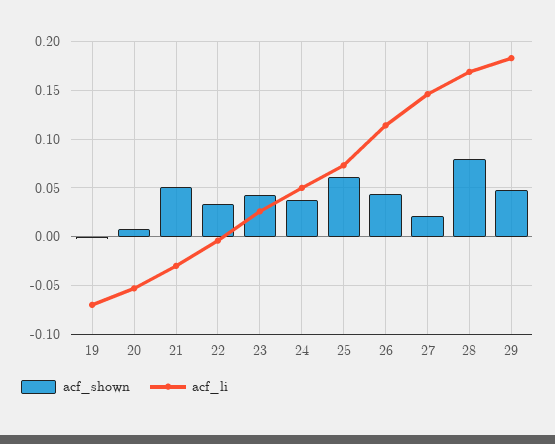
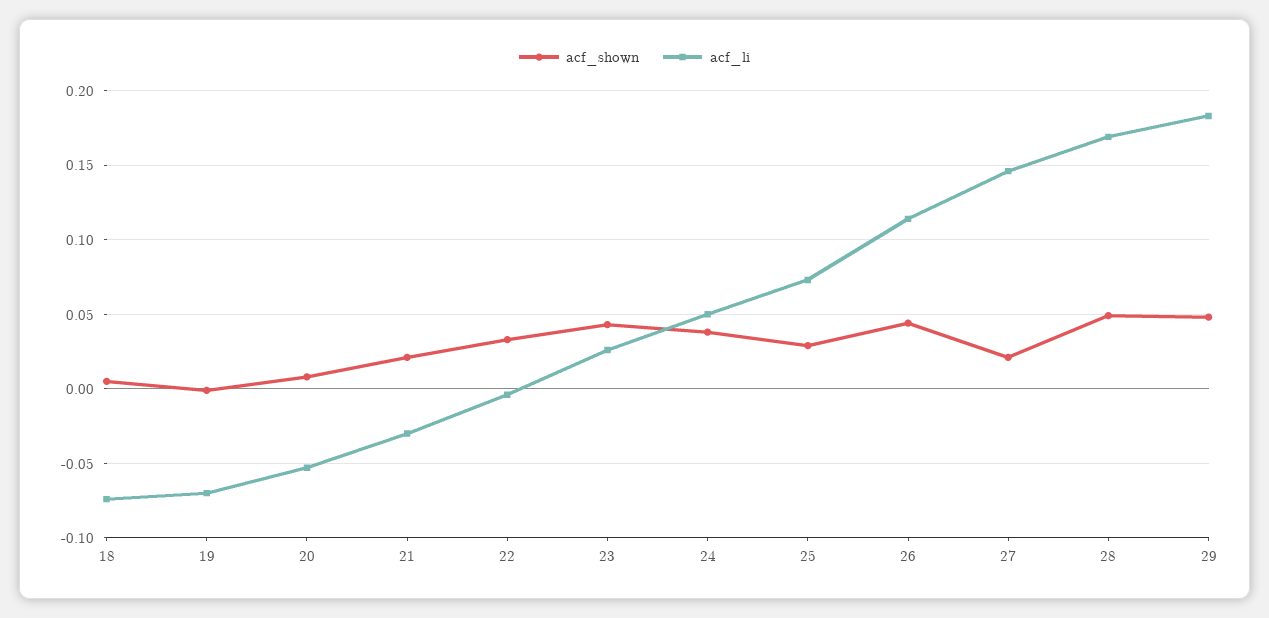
  {
    "acf_shown": {
      "19": 0,
      "20": 0.01,
-     "21": 0.05,
+     "21": 0.02,
      "22": 0.035,
      "23": 0.045,
      "24": 0.04,
-     "25": 0.06,
+     "25": 0.03,
      "26": 0.045,
      "27": 0.02,
-     "28": 0.08,
+     "28": 0.05,
-     "29": 0.05
+     "29": 0.05,
+     "18": 0.005
    },
    "acf_li": {
      "19": -0.07,
      "20": -0.055,
      "21": -0.03,
      "22": -0.005,
      "23": 0.025,
      "24": 0.05,
      "25": 0.075,
      "26": 0.115,
      "27": 0.145,
      "28": 0.17,
-     "29": 0.185
+     "29": 0.185,
+     "18": -0.075
    }
  }

